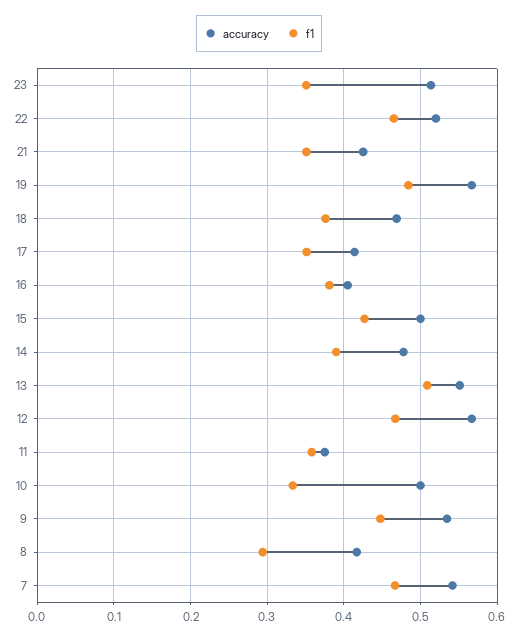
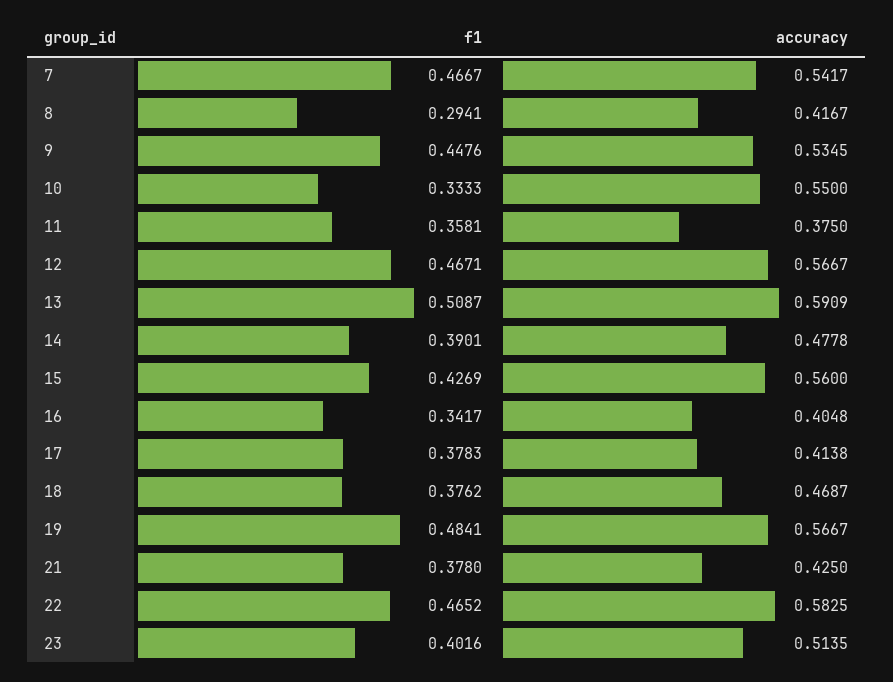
  {
    "accuracy": {
      "23": 0.5135,
-     "22": 0.52,
+     "22": 0.5825,
      "21": 0.425,
      "19": 0.5667,
      "18": 0.4687,
      "17": 0.4138,
      "16": 0.4048,
-     "15": 0.5,
+     "15": 0.56,
      "14": 0.4778,
-     "13": 0.55,
+     "13": 0.5909,
      "12": 0.5667,
      "11": 0.375,
-     "10": 0.5,
+     "10": 0.55,
      "9": 0.5345,
      "8": 0.4167,
      "7": 0.5417
    },
    "f1": {
-     "23": 0.35,
+     "23": 0.4016,
      "22": 0.4652,
-     "21": 0.35,
+     "21": 0.378,
      "19": 0.4841,
      "18": 0.3762,
-     "17": 0.35,
+     "17": 0.3783,
-     "16": 0.38,
+     "16": 0.3417,
      "15": 0.4269,
      "14": 0.3901,
      "13": 0.5087,
      "12": 0.4671,
      "11": 0.3581,
      "10": 0.3333,
      "9": 0.4476,
      "8": 0.2941,
      "7": 0.4667
    }
  }

